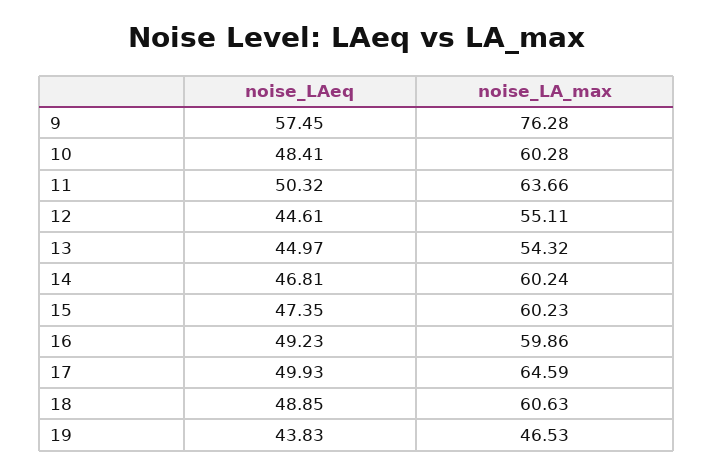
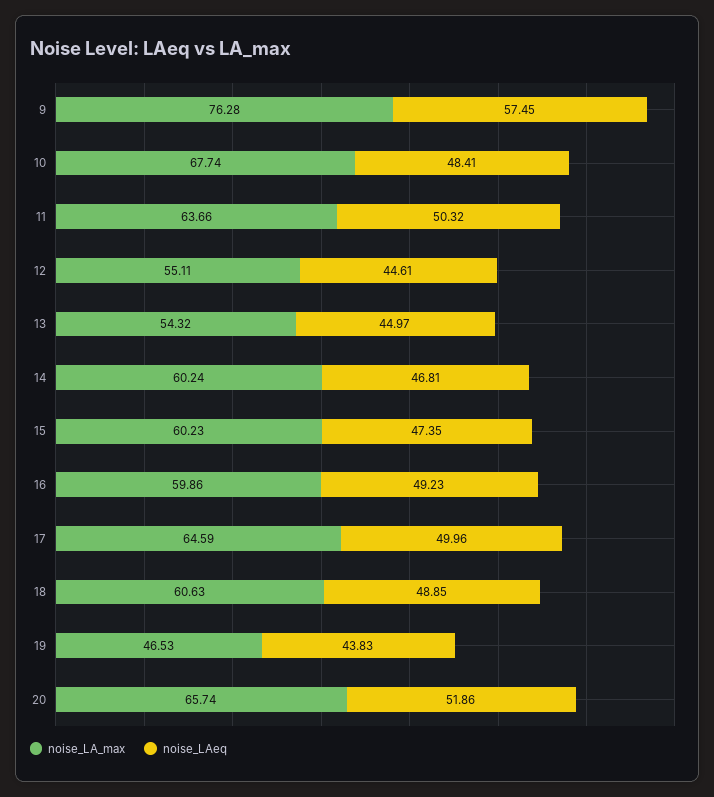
  {
    "noise_LAeq": {
      "9": 57.45,
      "10": 48.41,
      "11": 50.32,
      "12": 44.61,
      "13": 44.97,
      "14": 46.81,
      "15": 47.35,
      "16": 49.23,
-     "17": 49.93,
+     "17": 49.96,
      "18": 48.85,
-     "19": 43.83
+     "19": 43.83,
+     "20": 51.86
    },
    "noise_LA_max": {
      "9": 76.28,
-     "10": 60.28,
+     "10": 67.74,
      "11": 63.66,
      "12": 55.11,
      "13": 54.32,
      "14": 60.24,
      "15": 60.23,
      "16": 59.86,
      "17": 64.59,
      "18": 60.63,
-     "19": 46.53
+     "19": 46.53,
+     "20": 65.74
    }
  }

